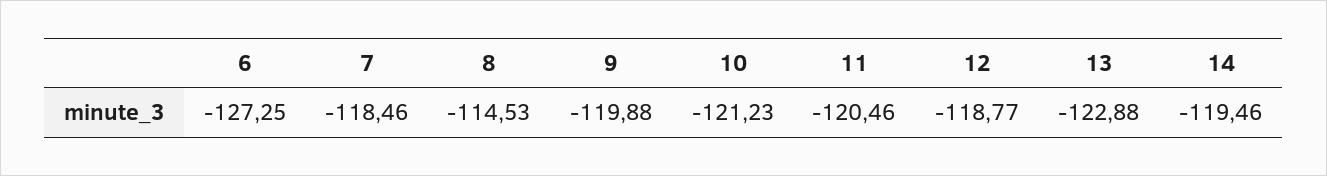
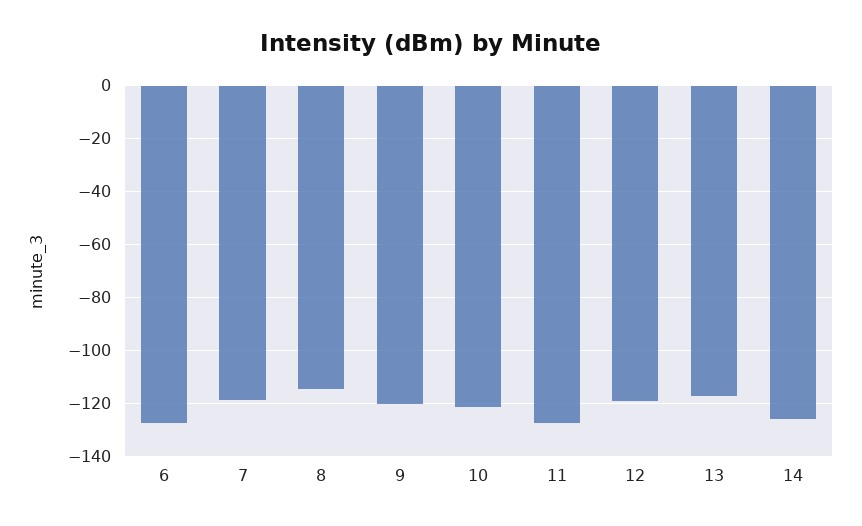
  {
    "6": -127.25,
    "7": -118.46,
    "8": -114.53,
    "9": -119.88,
    "10": -121.23,
-   "11": -120.46,
+   "11": -127.5,
    "12": -118.77,
-   "13": -122.88,
+   "13": -117.5,
-   "14": -119.46
+   "14": -125
  }

